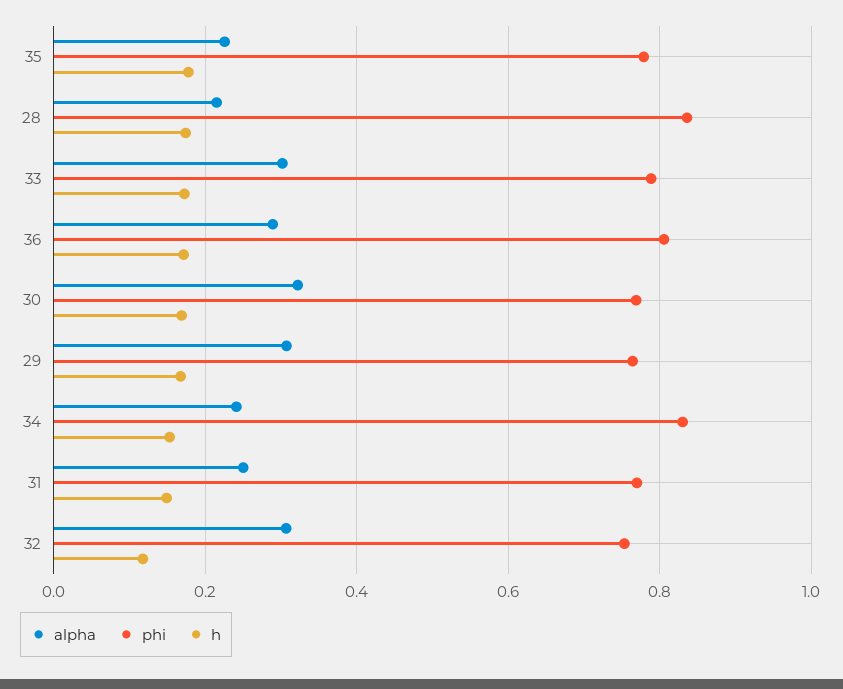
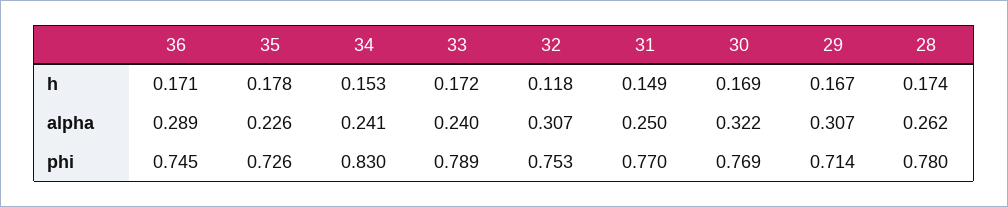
  {
    "alpha": {
      "35": 0.226,
-     "28": 0.22,
+     "28": 0.262,
-     "33": 0.3,
+     "33": 0.24,
      "36": 0.289,
      "30": 0.322,
      "29": 0.307,
      "34": 0.241,
      "31": 0.25,
      "32": 0.307
    },
    "phi": {
-     "35": 0.78,
+     "35": 0.726,
-     "28": 0.84,
+     "28": 0.78,
      "33": 0.789,
-     "36": 0.8,
+     "36": 0.745,
      "30": 0.769,
-     "29": 0.76,
+     "29": 0.714,
      "34": 0.83,
      "31": 0.77,
      "32": 0.753
    },
    "h": {
      "35": 0.178,
      "28": 0.174,
      "33": 0.172,
      "36": 0.171,
      "30": 0.169,
      "29": 0.167,
      "34": 0.153,
      "31": 0.149,
      "32": 0.118
    }
  }

